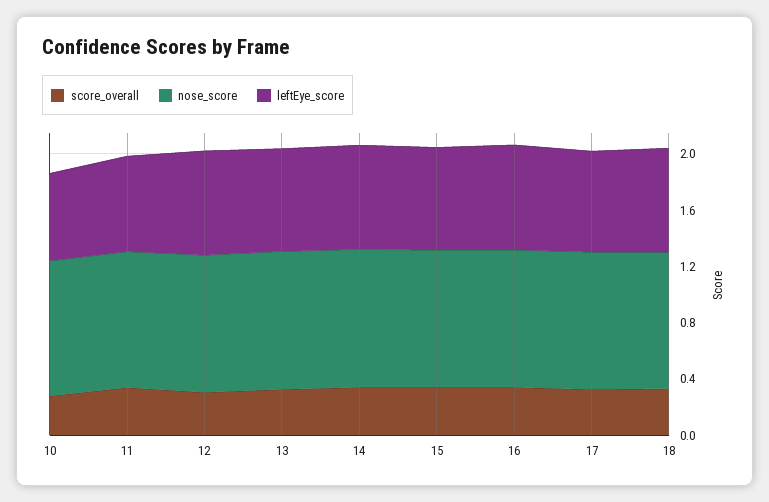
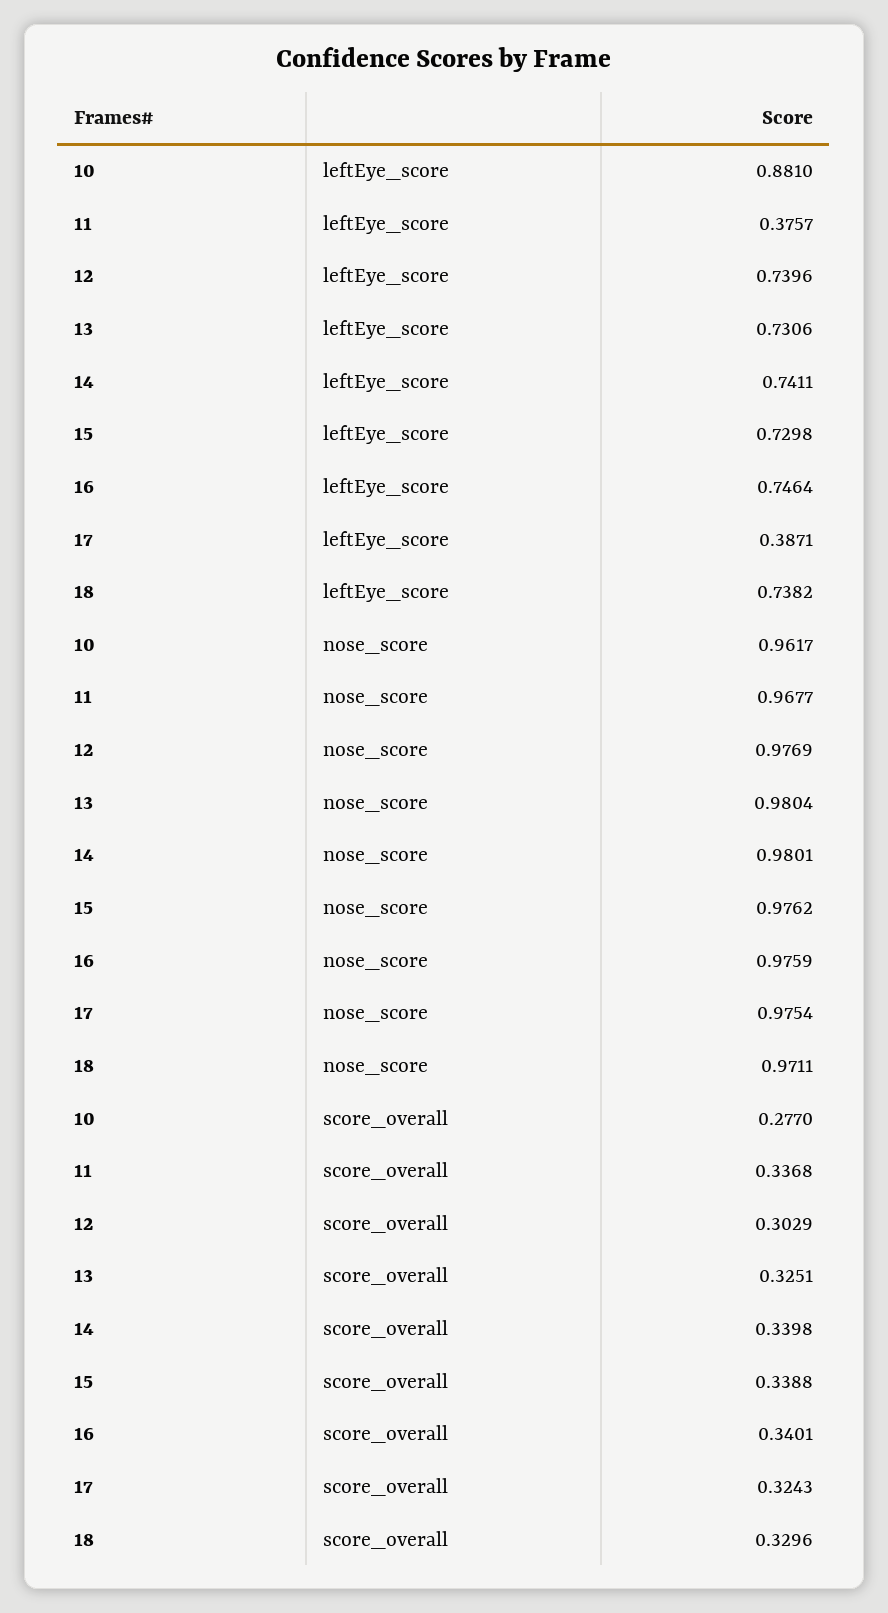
  {
    "score_overall": {
      "10": 0.277,
      "11": 0.3368,
      "12": 0.3029,
      "13": 0.3251,
      "14": 0.3398,
      "15": 0.3388,
      "16": 0.3401,
      "17": 0.3243,
      "18": 0.3296
    },
    "nose_score": {
      "10": 0.9617,
      "11": 0.9677,
      "12": 0.9769,
      "13": 0.9804,
      "14": 0.9801,
      "15": 0.9762,
      "16": 0.9759,
      "17": 0.9754,
      "18": 0.9711
    },
    "leftEye_score": {
-     "10": 0.6,
+     "10": 0.881,
-     "11": 0.7,
+     "11": 0.3757,
      "12": 0.7396,
      "13": 0.7306,
      "14": 0.7411,
      "15": 0.7298,
      "16": 0.7464,
-     "17": 0.7,
+     "17": 0.3871,
      "18": 0.7382
    }
  }

